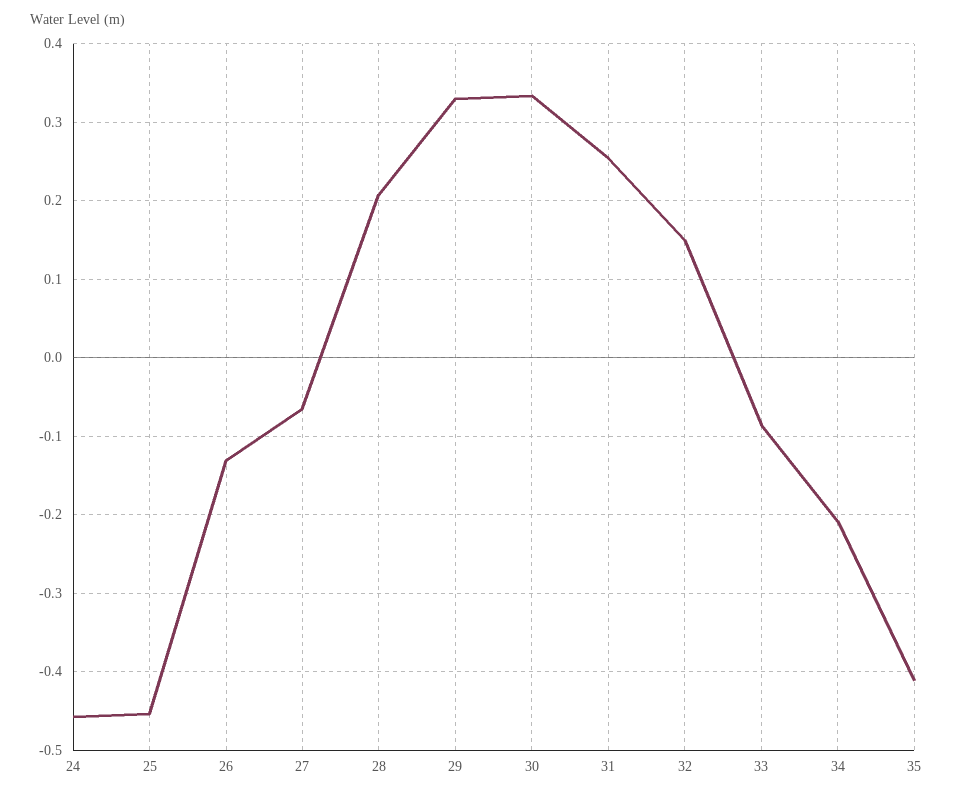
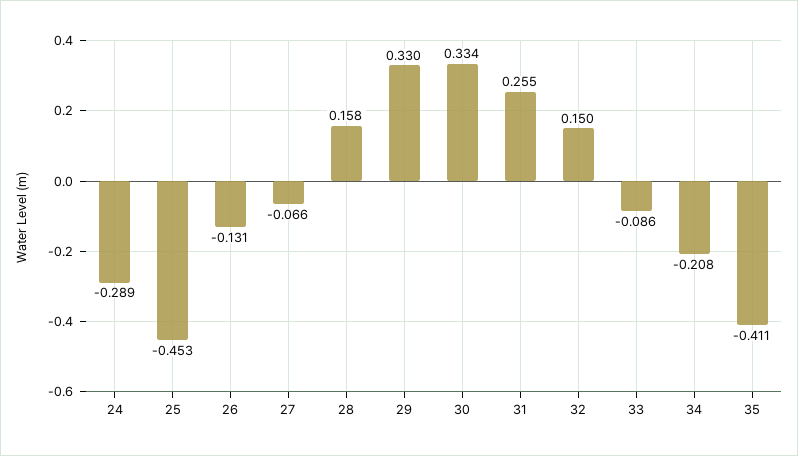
  {
-   "24": -0.46,
+   "24": -0.289,
    "25": -0.453,
    "26": -0.131,
    "27": -0.066,
-   "28": 0.21,
+   "28": 0.158,
    "29": 0.33,
    "30": 0.334,
    "31": 0.255,
    "32": 0.15,
    "33": -0.086,
    "34": -0.208,
    "35": -0.411
  }

